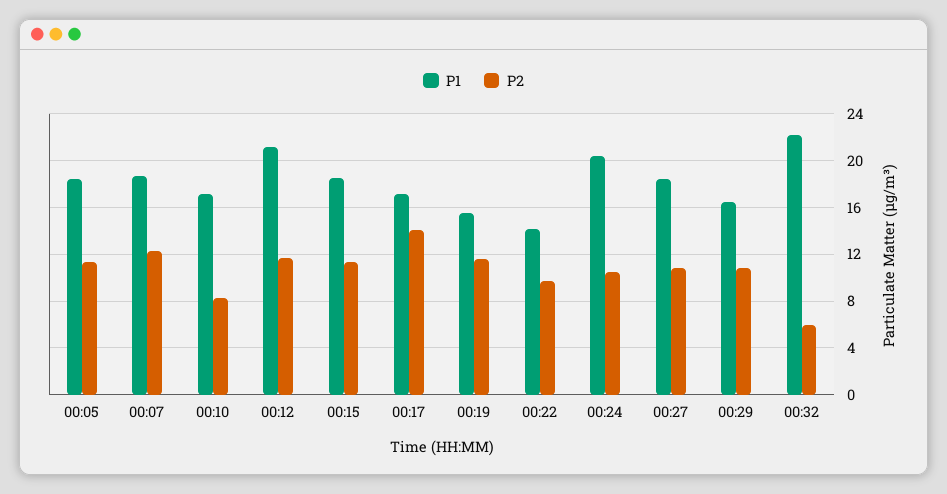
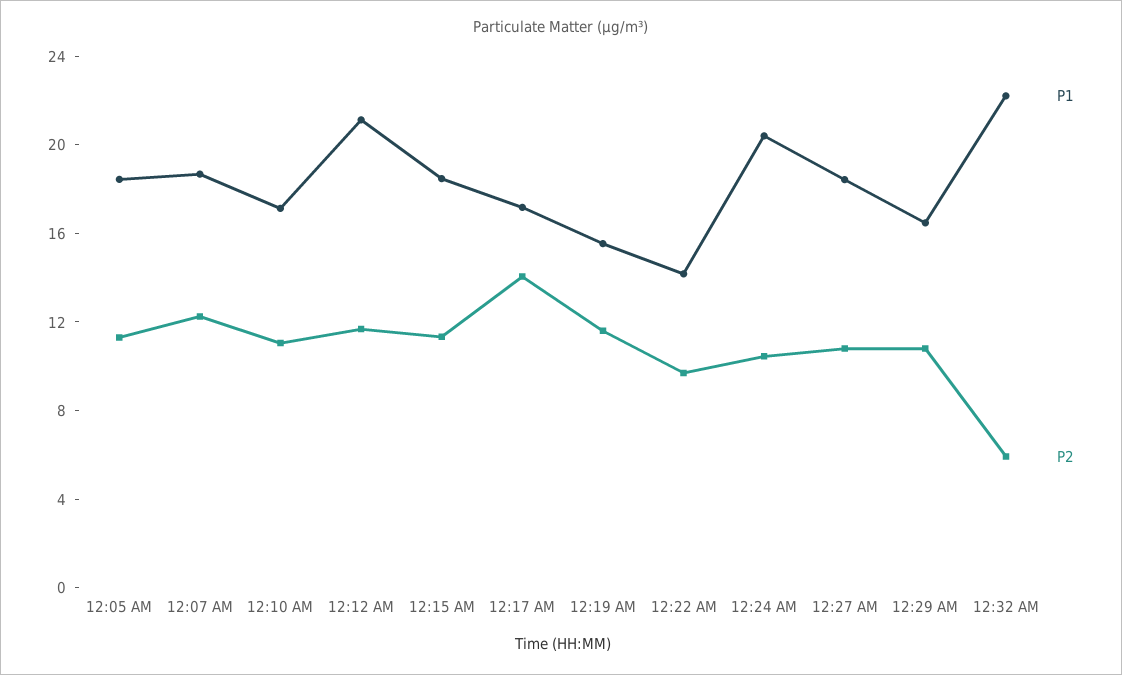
  {
    "P1": {
      "00:05": 18,
      "00:07": 19,
      "00:10": 17,
      "00:12": 21,
      "00:15": 18,
      "00:17": 17,
      "00:19": 16,
      "00:22": 14,
      "00:24": 20,
      "00:27": 18,
      "00:29": 16,
      "00:32": 22
    },
    "P2": {
      "00:05": 11,
      "00:07": 12,
-     "00:10": 8,
+     "00:10": 11,
      "00:12": 12,
      "00:15": 11,
      "00:17": 14,
      "00:19": 12,
      "00:22": 10,
      "00:24": 10,
      "00:27": 11,
      "00:29": 11,
      "00:32": 6
    }
  }

